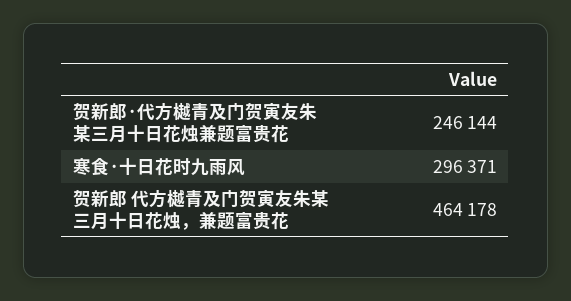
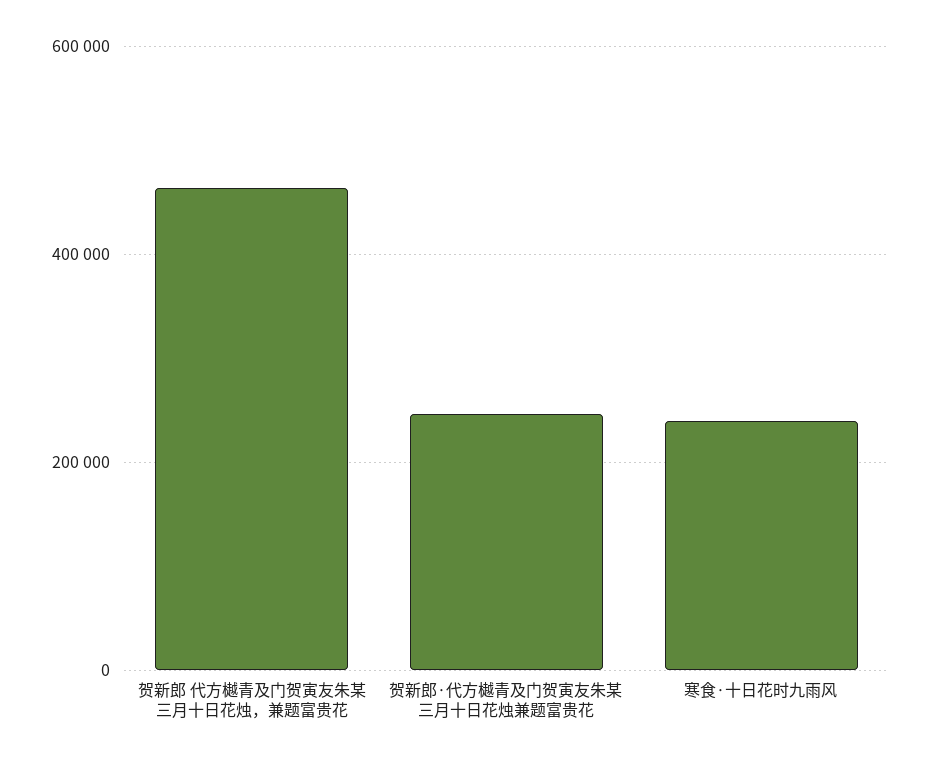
  {
    "贺新郎·代方樾青及门贺寅友朱某三月十日花烛兼题富贵花": 246144,
-   "寒食·十日花时九雨风": 296371,
+   "寒食·十日花时九雨风": 240000,
    "贺新郎 代方樾青及门贺寅友朱某三月十日花烛，兼题富贵花": 464178
  }

